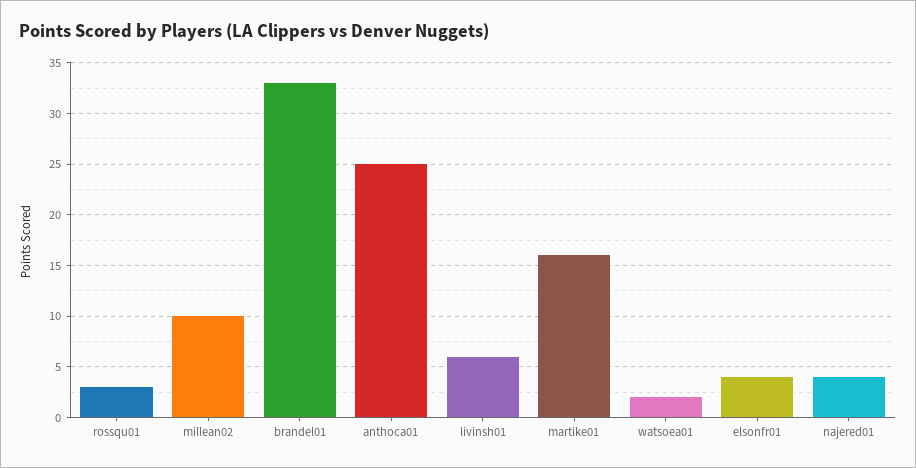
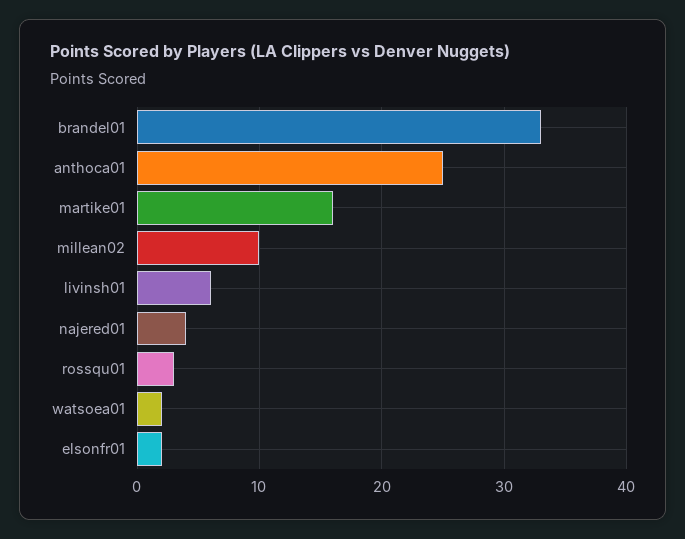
  {
    "rossqu01": 3,
    "millean02": 10,
    "brandel01": 33,
    "anthoca01": 25,
    "livinsh01": 6,
    "martike01": 16,
    "watsoea01": 2,
-   "elsonfr01": 4,
+   "elsonfr01": 2,
    "najered01": 4
  }

